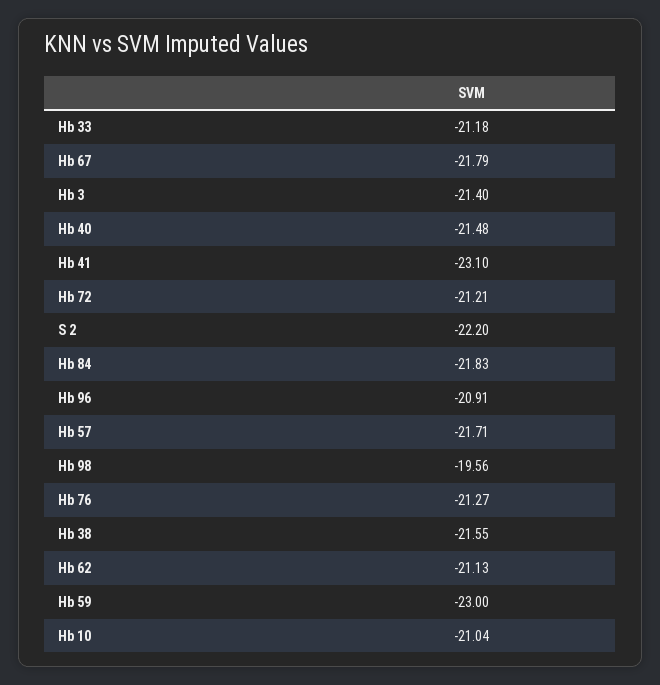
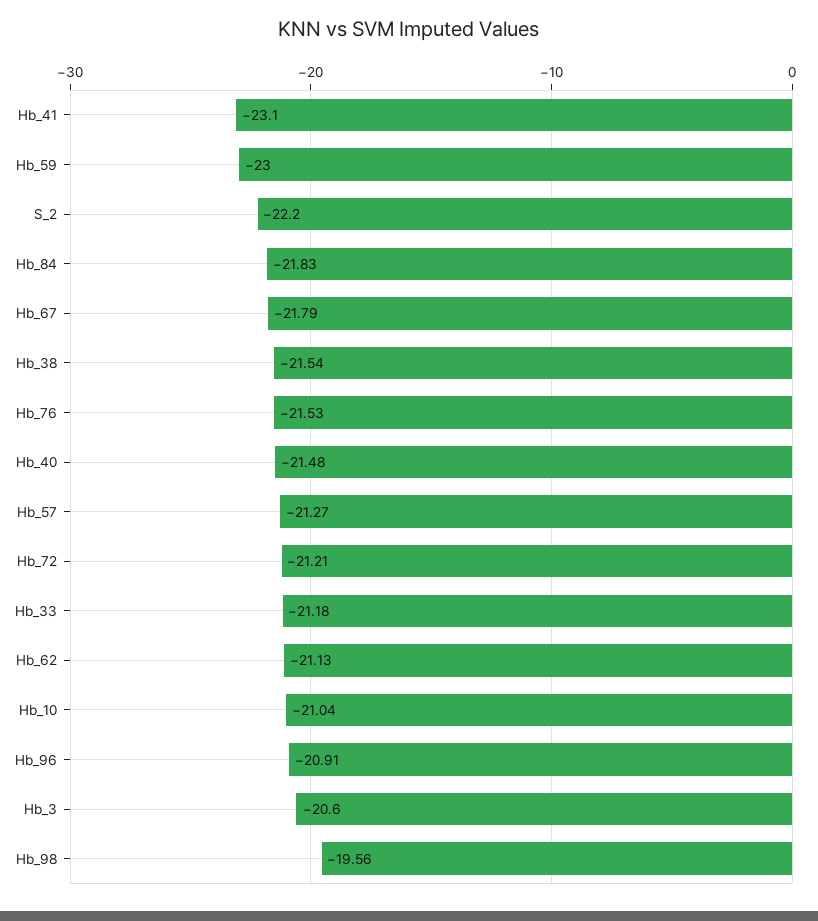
  {
    "Hb 33": -21.18,
    "Hb 67": -21.79,
-   "Hb 3": -21.4,
+   "Hb 3": -20.6,
    "Hb 40": -21.48,
    "Hb 41": -23.1,
    "Hb 72": -21.21,
    "S 2": -22.2,
    "Hb 84": -21.83,
    "Hb 96": -20.91,
-   "Hb 57": -21.71,
+   "Hb 57": -21.27,
    "Hb 98": -19.56,
-   "Hb 76": -21.27,
+   "Hb 76": -21.53,
-   "Hb 38": -21.55,
+   "Hb 38": -21.54,
    "Hb 62": -21.13,
    "Hb 59": -23,
    "Hb 10": -21.04
  }

